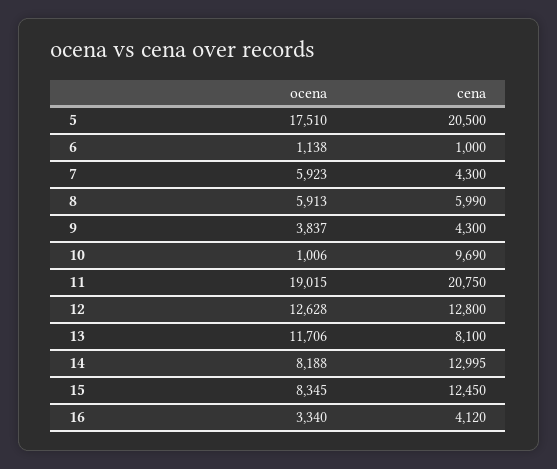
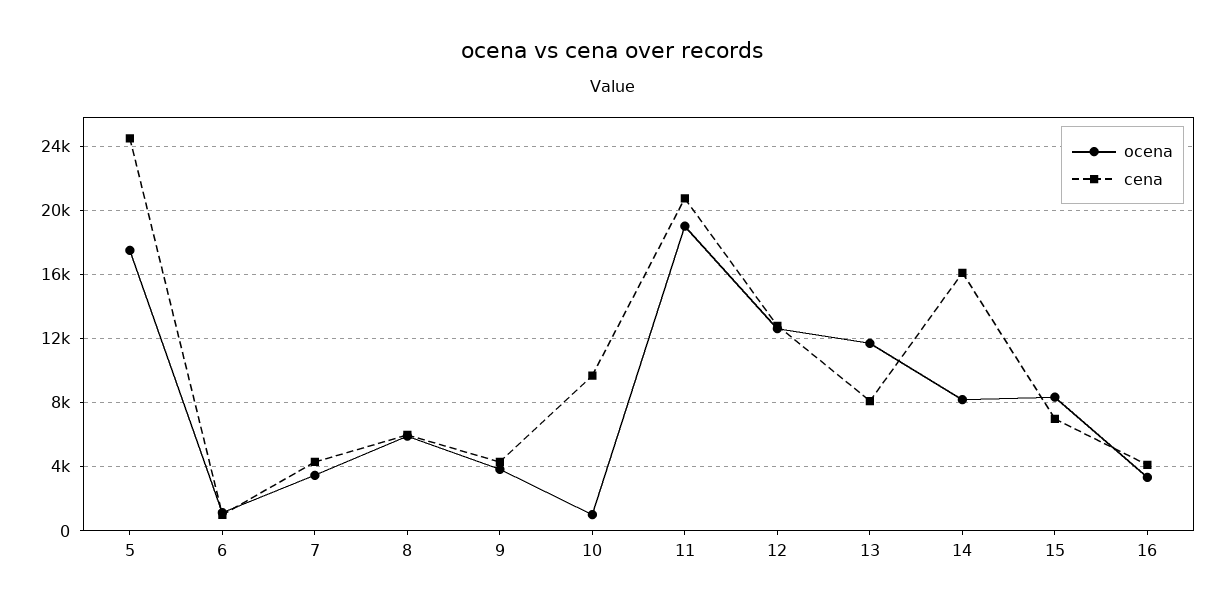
  {
    "ocena": {
      "5": 17510,
      "6": 1138,
-     "7": 5923,
+     "7": 3500,
      "8": 5913,
      "9": 3837,
      "10": 1006,
      "11": 19015,
      "12": 12628,
      "13": 11706,
      "14": 8188,
      "15": 8345,
      "16": 3340
    },
    "cena": {
-     "5": 20500,
+     "5": 24500,
      "6": 1000,
      "7": 4300,
      "8": 5990,
      "9": 4300,
      "10": 9690,
      "11": 20750,
      "12": 12800,
      "13": 8100,
-     "14": 12995,
+     "14": 16000,
-     "15": 12450,
+     "15": 7000,
      "16": 4120
    }
  }

